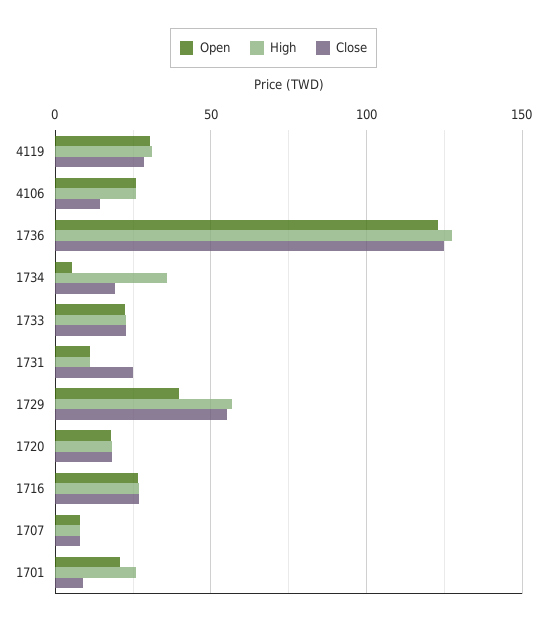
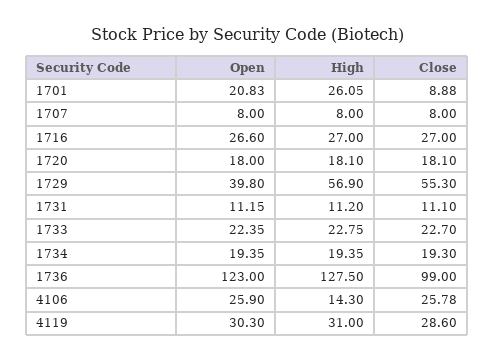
  {
    "Open": {
      "4119": 30.3,
      "4106": 25.9,
      "1736": 123,
-     "1734": 5,
+     "1734": 19.35,
      "1733": 22.35,
      "1731": 11.15,
      "1729": 39.8,
      "1720": 18,
      "1716": 26.6,
      "1707": 8,
      "1701": 20.83
    },
    "High": {
      "4119": 31,
-     "4106": 25,
+     "4106": 14.3,
      "1736": 127.5,
-     "1734": 35,
+     "1734": 19.35,
      "1733": 22.75,
      "1731": 11.2,
      "1729": 56.9,
      "1720": 18.1,
      "1716": 27,
      "1707": 8,
      "1701": 26.05
    },
    "Close": {
      "4119": 28.6,
-     "4106": 15,
+     "4106": 25.78,
-     "1736": 125,
+     "1736": 99,
      "1734": 19.3,
      "1733": 22.7,
-     "1731": 25,
+     "1731": 11.1,
      "1729": 55.3,
      "1720": 18.1,
      "1716": 27,
      "1707": 8,
      "1701": 8.88
    }
  }

